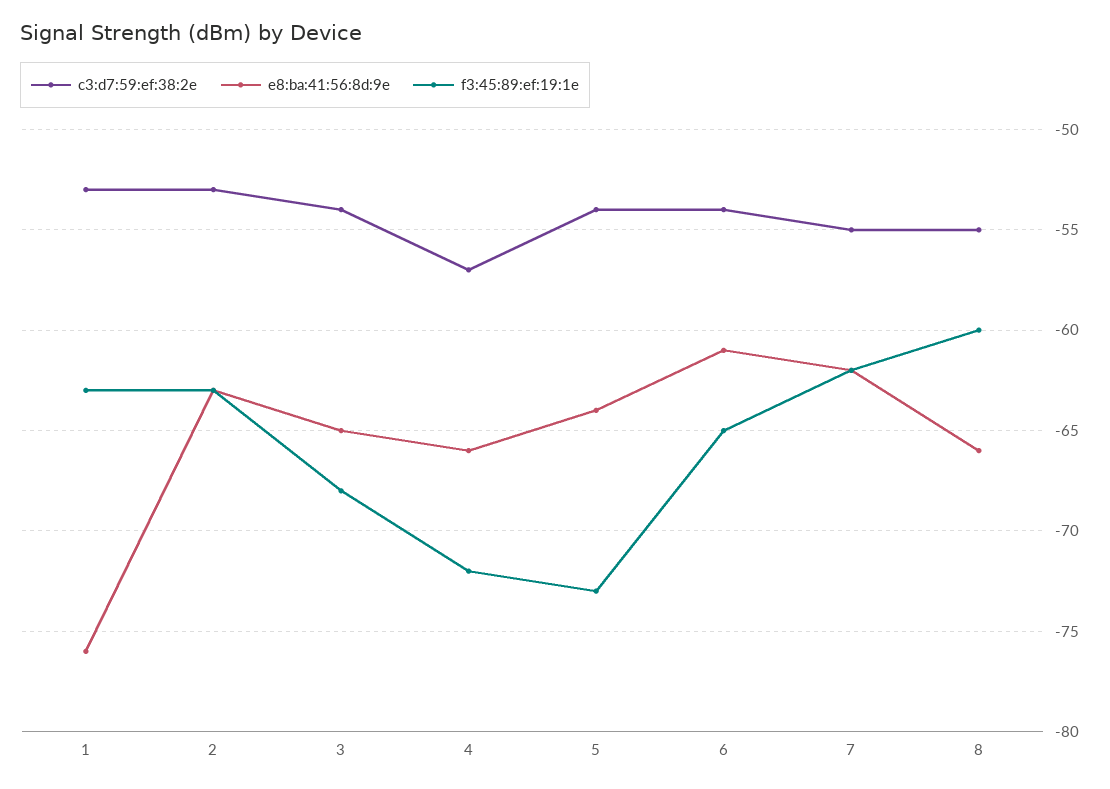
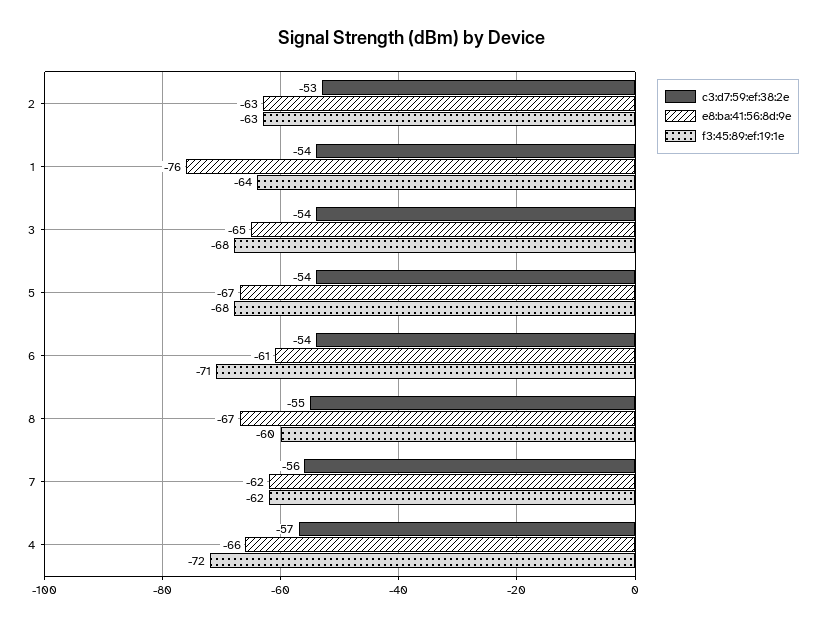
  {
    "c3:d7:59:ef:38:2e": {
-     "1": -53,
+     "1": -54,
      "2": -53,
      "3": -54,
      "4": -57,
      "5": -54,
      "6": -54,
-     "7": -55,
+     "7": -56,
      "8": -55
    },
    "e8:ba:41:56:8d:9e": {
      "1": -76,
      "2": -63,
      "3": -65,
      "4": -66,
-     "5": -64,
+     "5": -67,
      "6": -61,
      "7": -62,
-     "8": -66
+     "8": -67
    },
    "f3:45:89:ef:19:1e": {
-     "1": -63,
+     "1": -64,
      "2": -63,
      "3": -68,
      "4": -72,
-     "5": -73,
+     "5": -68,
-     "6": -65,
+     "6": -71,
      "7": -62,
      "8": -60
    }
  }

